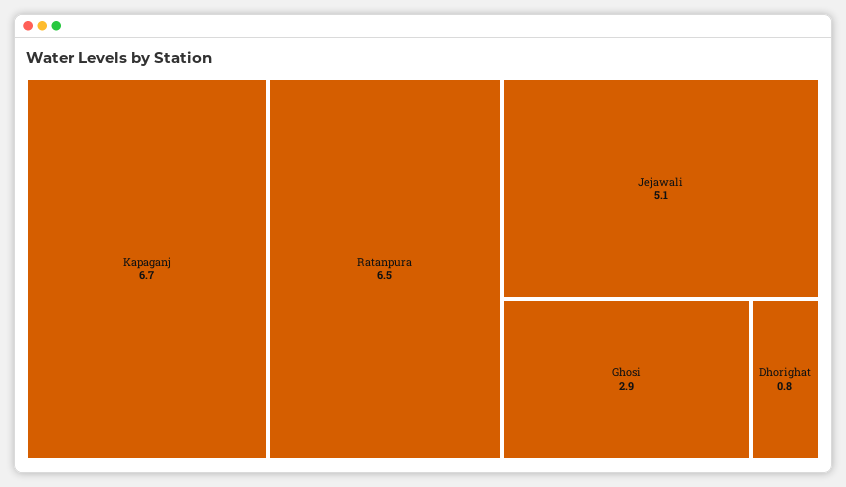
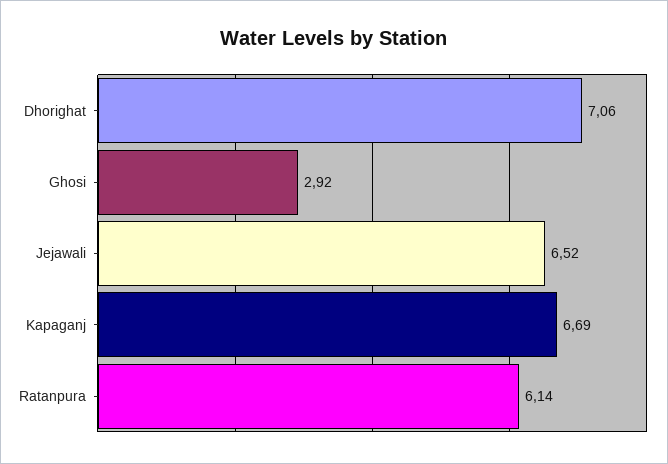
  {
    "Kapaganj": 6.69,
-   "Ratanpura": 6.5,
+   "Ratanpura": 6.14,
-   "Jejawali": 5.1,
+   "Jejawali": 6.52,
    "Ghosi": 2.92,
-   "Dhorighat": 0.8
+   "Dhorighat": 7.06
  }

